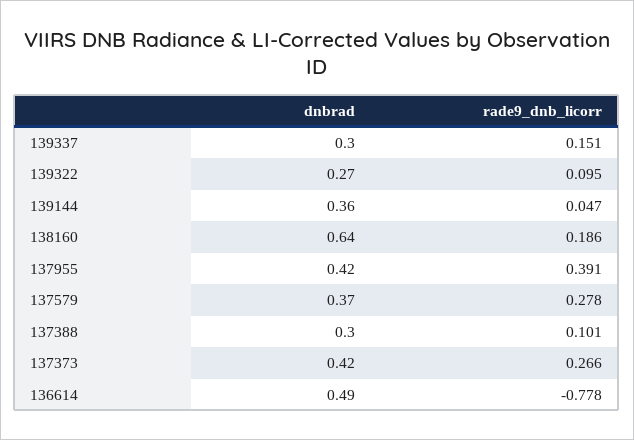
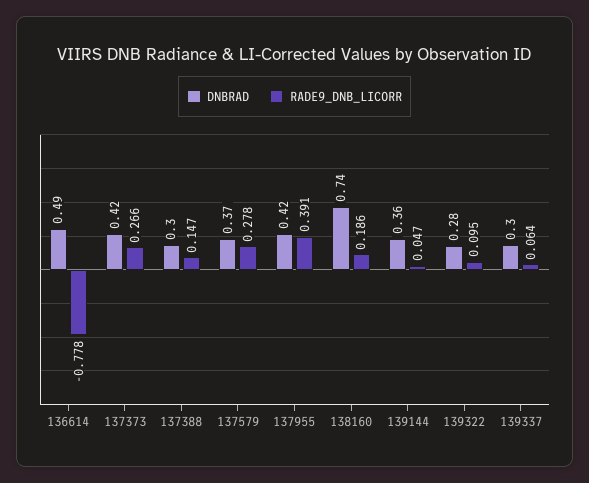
  {
    "dnbrad": {
      "139337": 0.3,
-     "139322": 0.27,
+     "139322": 0.28,
      "139144": 0.36,
-     "138160": 0.64,
+     "138160": 0.74,
      "137955": 0.42,
      "137579": 0.37,
      "137388": 0.3,
      "137373": 0.42,
      "136614": 0.49
    },
    "rade9_dnb_licorr": {
-     "139337": 0.151,
+     "139337": 0.064,
      "139322": 0.095,
      "139144": 0.047,
      "138160": 0.186,
      "137955": 0.391,
      "137579": 0.278,
-     "137388": 0.101,
+     "137388": 0.147,
      "137373": 0.266,
      "136614": -0.778
    }
  }

